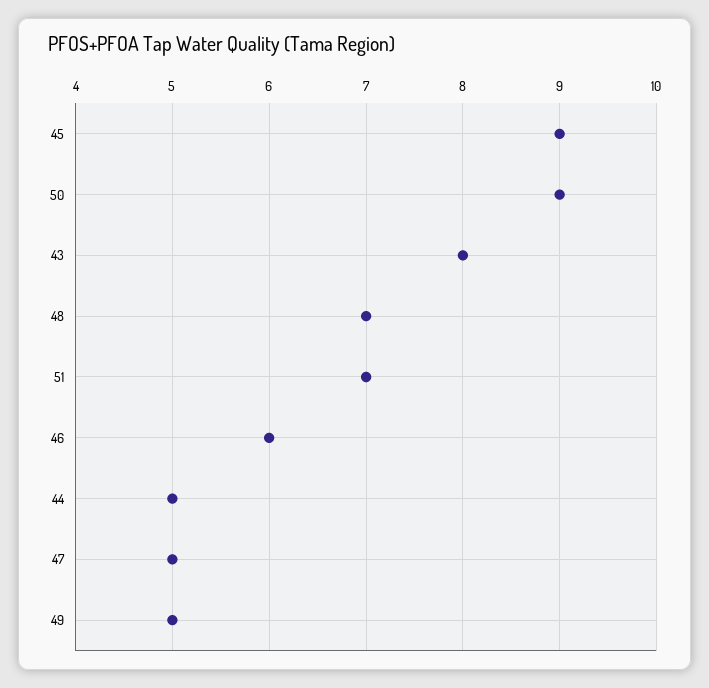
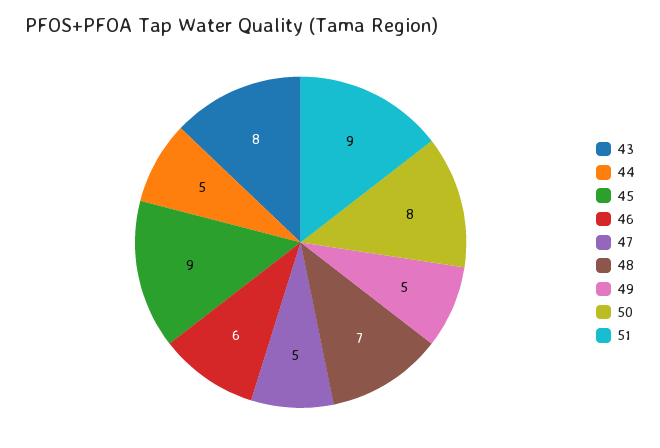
  {
    "45": 9,
-   "50": 9,
+   "50": 8,
    "43": 8,
    "48": 7,
-   "51": 7,
+   "51": 9,
    "46": 6,
    "44": 5,
    "47": 5,
    "49": 5
  }

